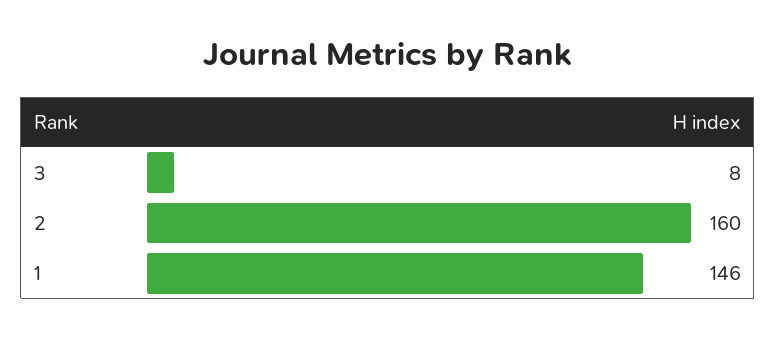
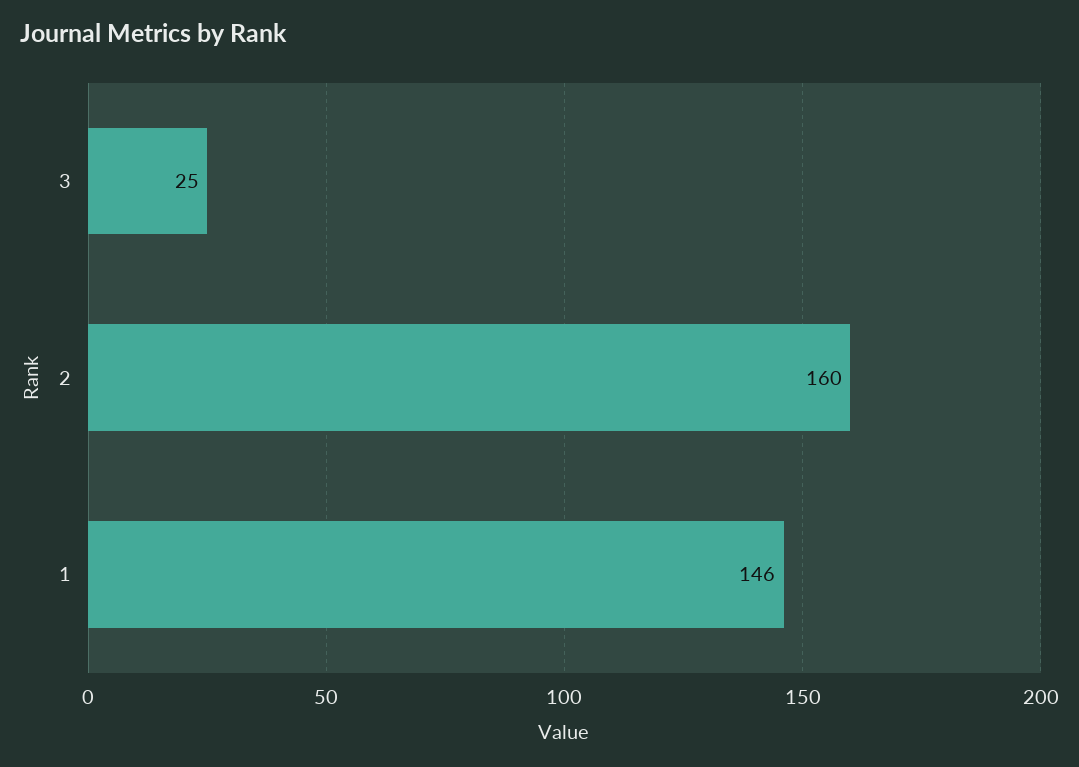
  {
-   "3": 8,
+   "3": 25,
    "2": 160,
    "1": 146
  }

